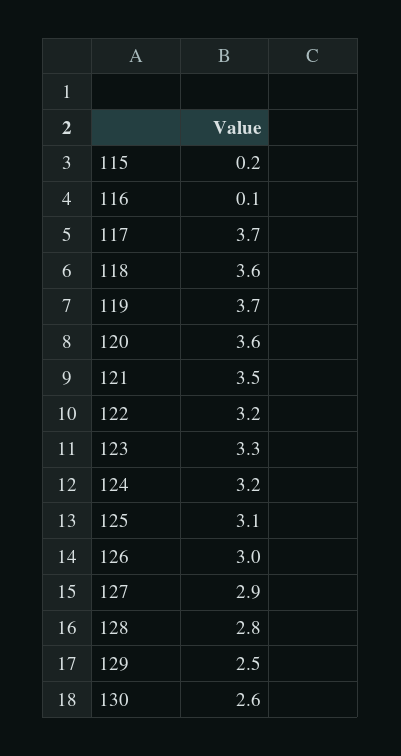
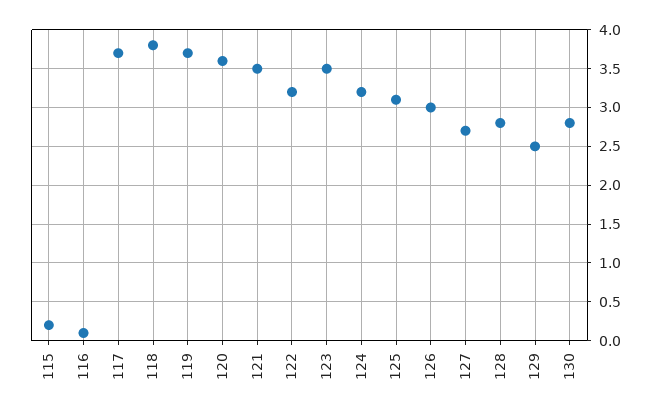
  {
    "115": 0.2,
    "116": 0.1,
    "117": 3.7,
-   "118": 3.6,
+   "118": 3.8,
    "119": 3.7,
    "120": 3.6,
    "121": 3.5,
    "122": 3.2,
-   "123": 3.3,
+   "123": 3.5,
    "124": 3.2,
    "125": 3.1,
    "126": 3,
-   "127": 2.9,
+   "127": 2.7,
    "128": 2.8,
    "129": 2.5,
-   "130": 2.6
+   "130": 2.8
  }

